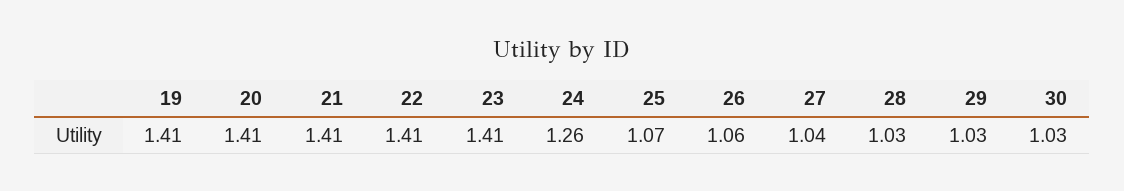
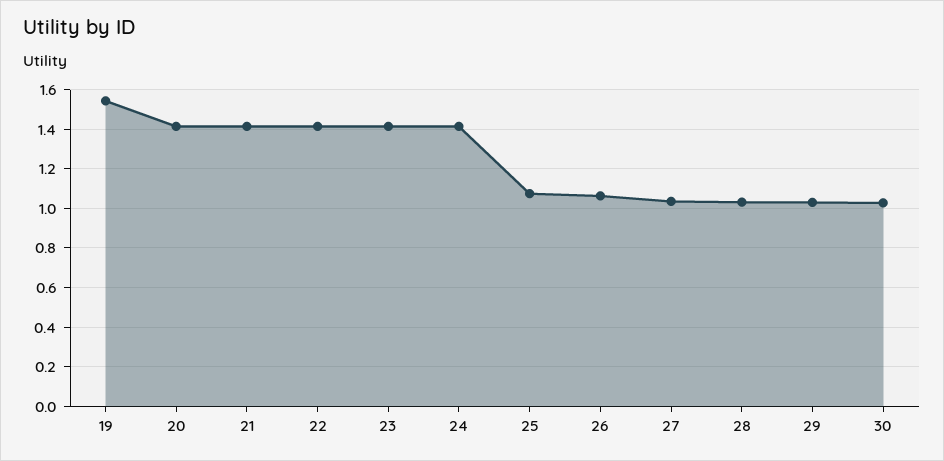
  {
-   "19": 1.41,
+   "19": 1.55,
    "20": 1.41,
    "21": 1.41,
    "22": 1.41,
    "23": 1.41,
-   "24": 1.26,
+   "24": 1.4,
    "25": 1.07,
    "26": 1.06,
    "27": 1.04,
    "28": 1.03,
    "29": 1.03,
    "30": 1.03
  }

